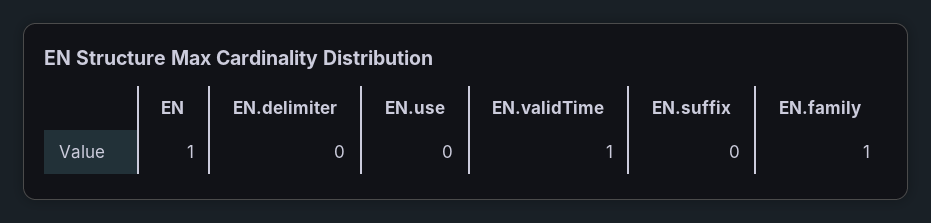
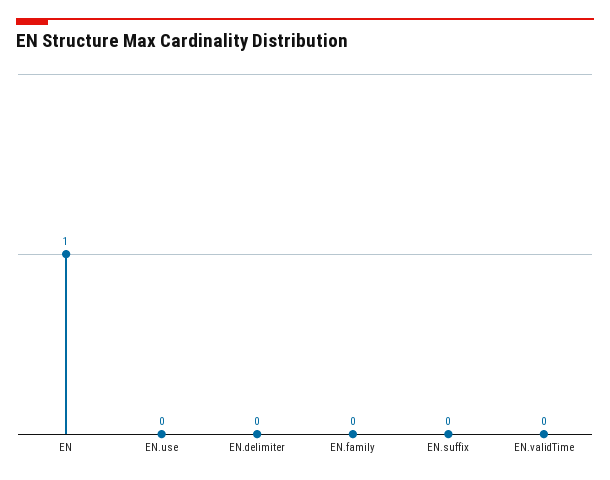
  {
    "EN": 1,
    "EN.delimiter": 0,
    "EN.use": 0,
-   "EN.validTime": 1,
+   "EN.validTime": 0,
    "EN.suffix": 0,
-   "EN.family": 1
+   "EN.family": 0
  }

